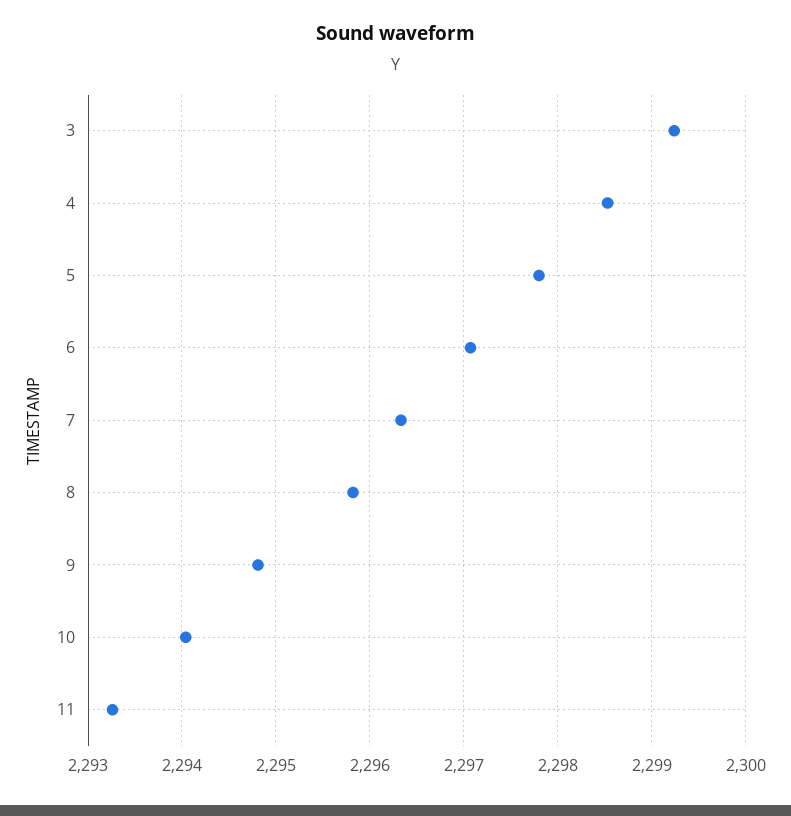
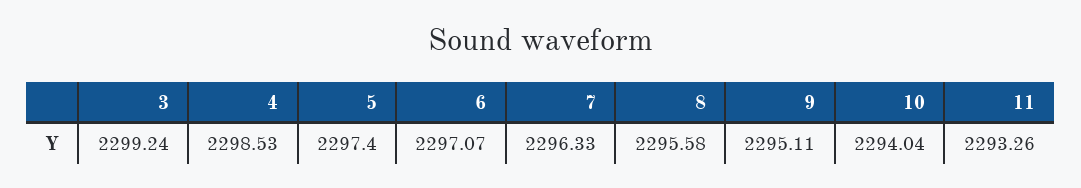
  {
    "3": 2299.24,
    "4": 2298.53,
-   "5": 2297.8,
+   "5": 2297.4,
    "6": 2297.07,
    "7": 2296.33,
-   "8": 2295.8,
+   "8": 2295.58,
-   "9": 2294.8,
+   "9": 2295.11,
    "10": 2294.04,
    "11": 2293.26
  }

